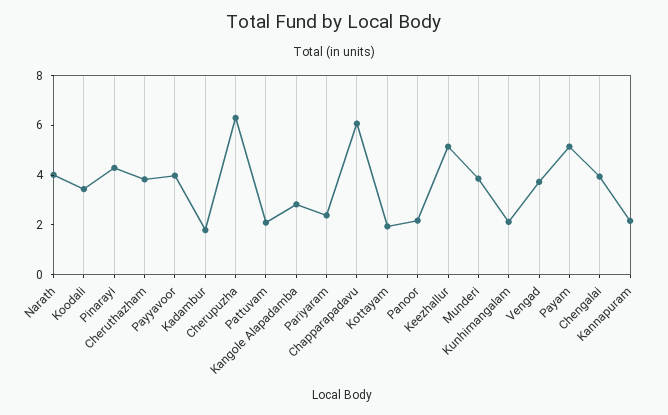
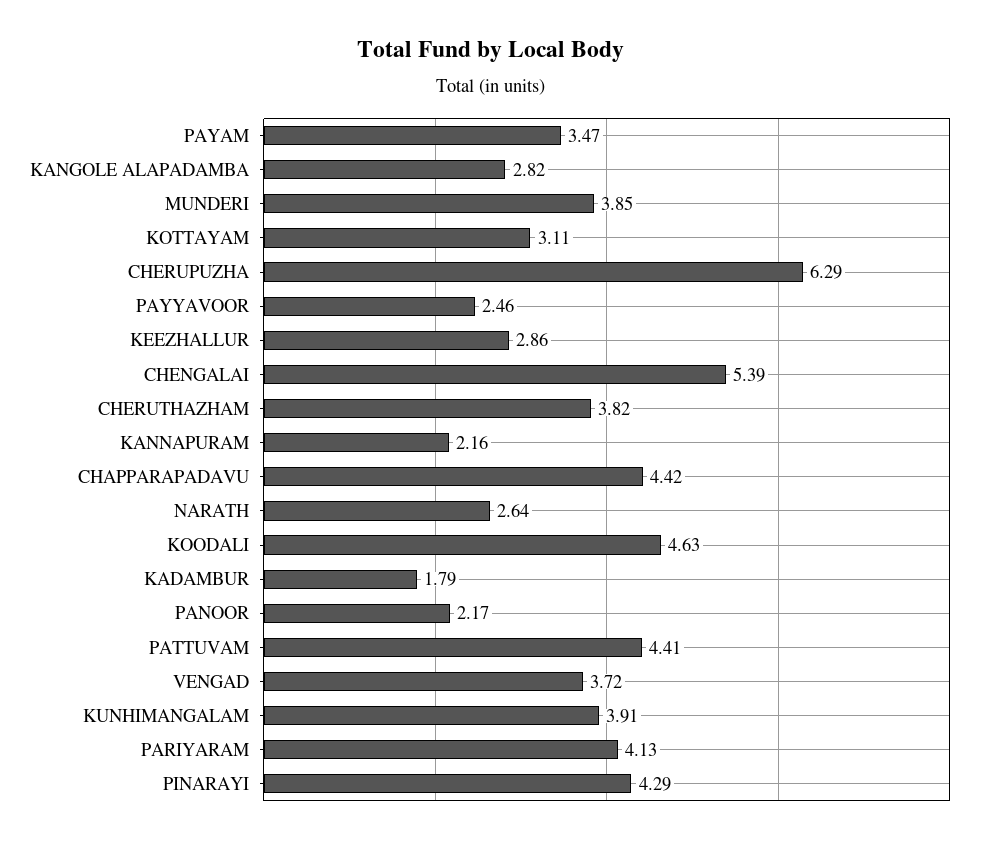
  {
-   "Narath": 4,
+   "Narath": 2.64,
-   "Koodali": 3.5,
+   "Koodali": 4.63,
    "Pinarayi": 4.29,
    "Cheruthazham": 3.82,
-   "Payyavoor": 4,
+   "Payyavoor": 2.46,
    "Kadambur": 1.79,
    "Cherupuzha": 6.29,
-   "Pattuvam": 2,
+   "Pattuvam": 4.41,
    "Kangole Alapadamba": 2.82,
-   "Pariyaram": 2.5,
+   "Pariyaram": 4.13,
-   "Chapparapadavu": 6,
+   "Chapparapadavu": 4.42,
-   "Kottayam": 2,
+   "Kottayam": 3.11,
    "Panoor": 2.17,
-   "Keezhallur": 5,
+   "Keezhallur": 2.86,
    "Munderi": 3.85,
-   "Kunhimangalam": 2,
+   "Kunhimangalam": 3.91,
    "Vengad": 3.72,
-   "Payam": 5,
+   "Payam": 3.47,
-   "Chengalai": 4,
+   "Chengalai": 5.39,
    "Kannapuram": 2.16
  }

